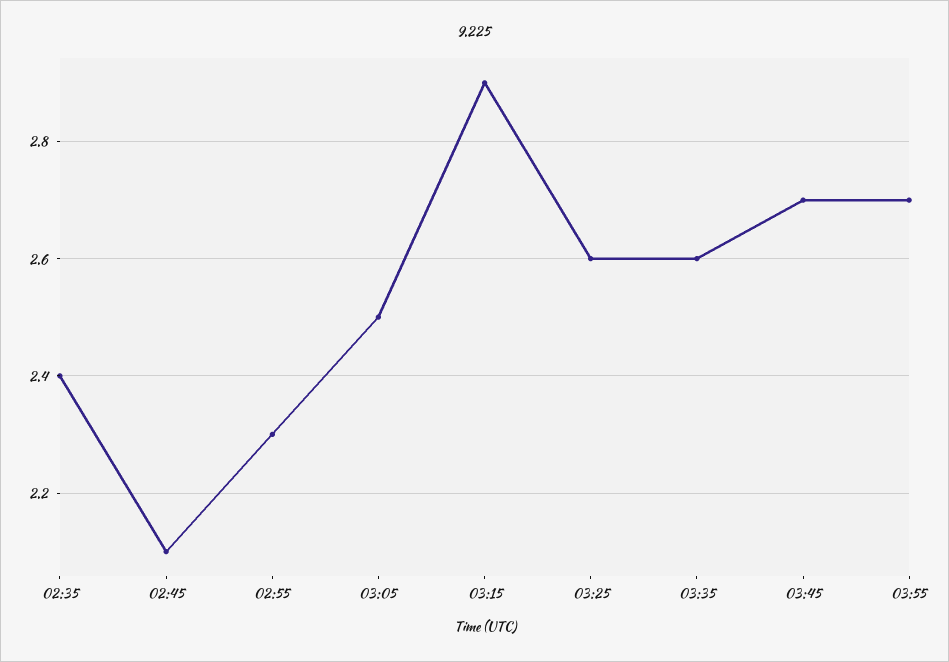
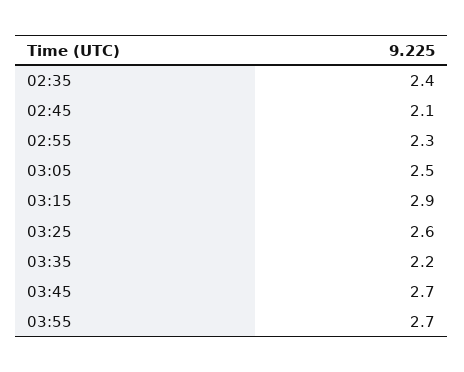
  {
    "02:35": 2.4,
    "02:45": 2.1,
    "02:55": 2.3,
    "03:05": 2.5,
    "03:15": 2.9,
    "03:25": 2.6,
-   "03:35": 2.6,
+   "03:35": 2.2,
    "03:45": 2.7,
    "03:55": 2.7
  }

